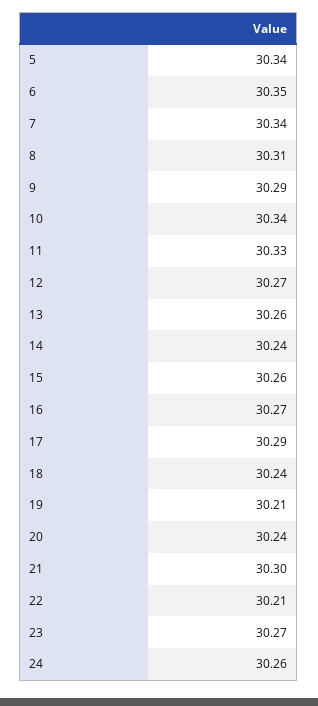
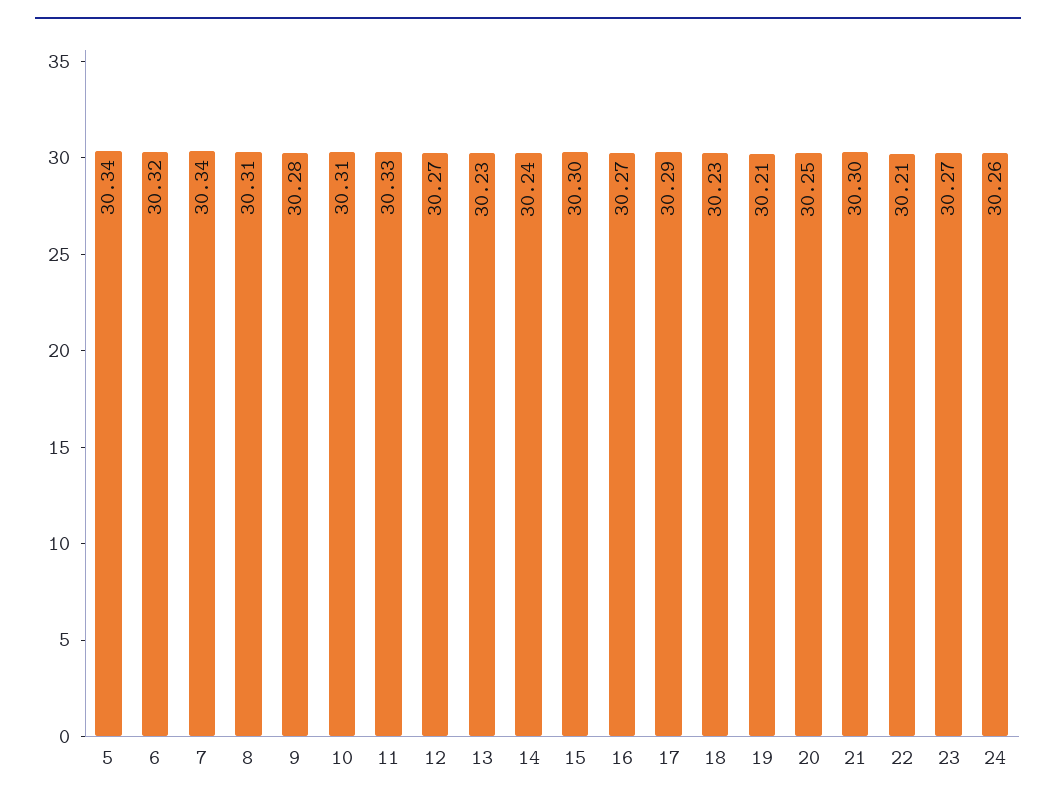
  {
    "5": 30.34,
-   "6": 30.35,
+   "6": 30.32,
    "7": 30.34,
    "8": 30.31,
-   "9": 30.29,
+   "9": 30.28,
-   "10": 30.34,
+   "10": 30.31,
    "11": 30.33,
    "12": 30.27,
-   "13": 30.26,
+   "13": 30.23,
    "14": 30.24,
-   "15": 30.26,
+   "15": 30.3,
    "16": 30.27,
    "17": 30.29,
-   "18": 30.24,
+   "18": 30.23,
    "19": 30.21,
-   "20": 30.24,
+   "20": 30.25,
    "21": 30.3,
    "22": 30.21,
    "23": 30.27,
    "24": 30.26
  }

